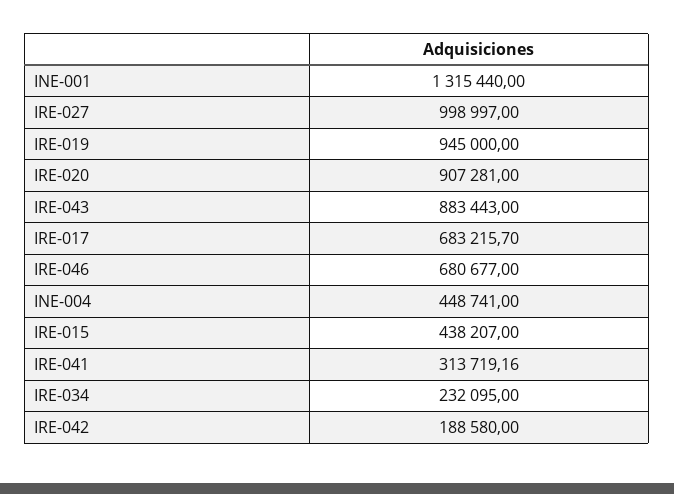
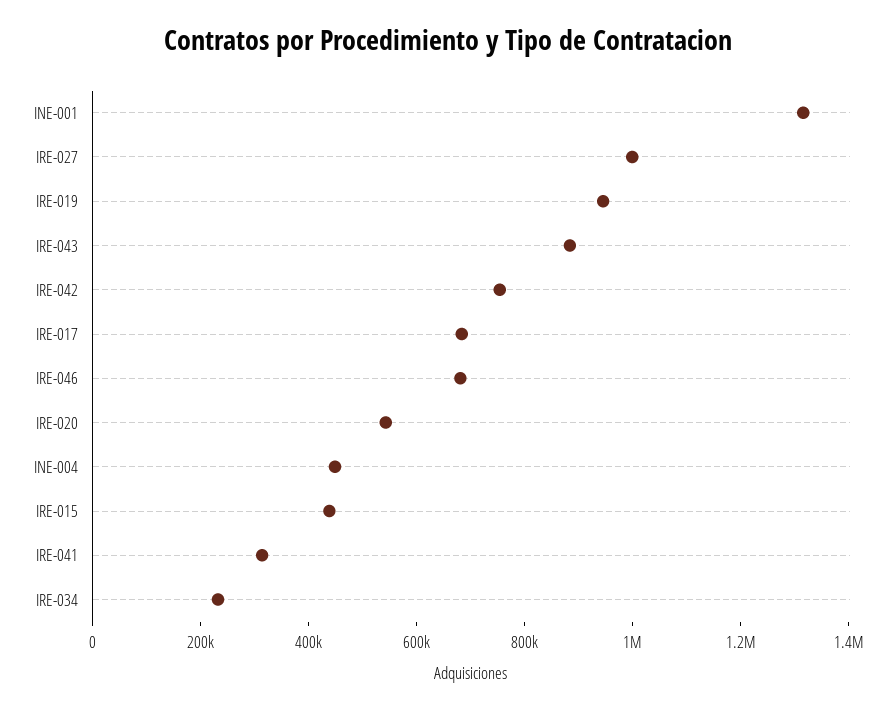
  {
    "INE-001": 1315440,
    "IRE-027": 998997,
    "IRE-019": 945000,
-   "IRE-020": 907281,
+   "IRE-020": 550000,
    "IRE-043": 883443,
    "IRE-017": 683215.7,
    "IRE-046": 680677,
    "INE-004": 448741,
    "IRE-015": 438207,
    "IRE-041": 313719.16,
    "IRE-034": 232095,
-   "IRE-042": 188580
+   "IRE-042": 750000
  }

